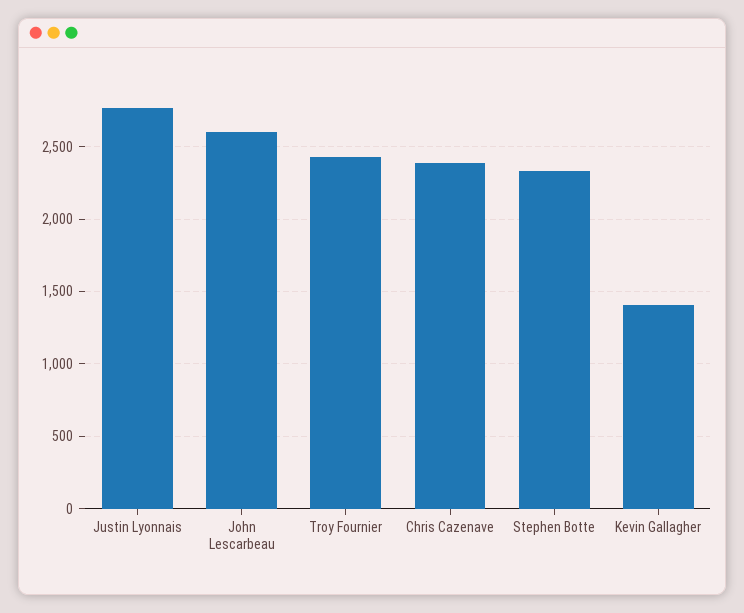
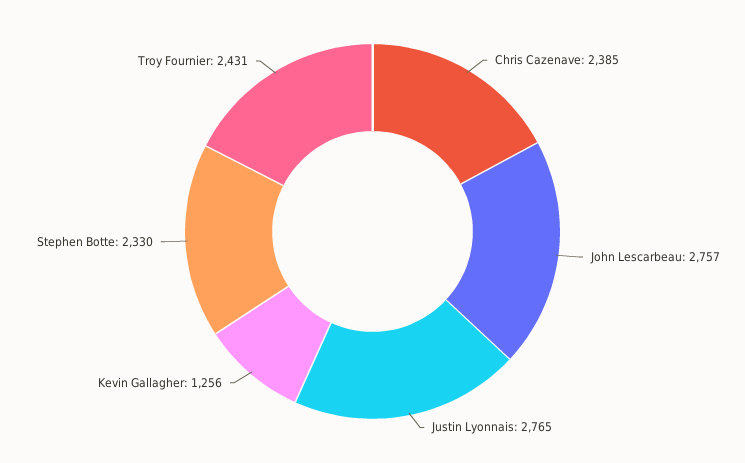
  {
    "Justin Lyonnais": 2765,
-   "John Lescarbeau": 2600,
+   "John Lescarbeau": 2757,
    "Troy Fournier": 2431,
    "Chris Cazenave": 2385,
    "Stephen Botte": 2330,
-   "Kevin Gallagher": 1400
+   "Kevin Gallagher": 1256
  }

